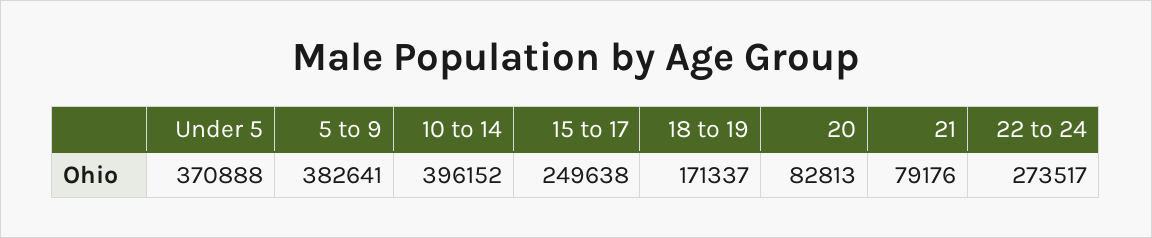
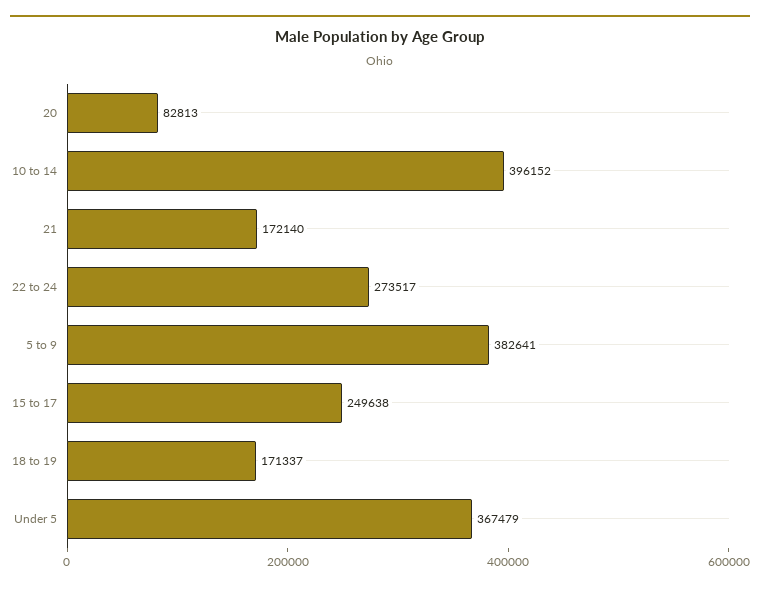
  {
-   "Under 5": 370888,
+   "Under 5": 367479,
    "5 to 9": 382641,
    "10 to 14": 396152,
    "15 to 17": 249638,
    "18 to 19": 171337,
    "20": 82813,
-   "21": 79176,
+   "21": 172140,
    "22 to 24": 273517
  }

